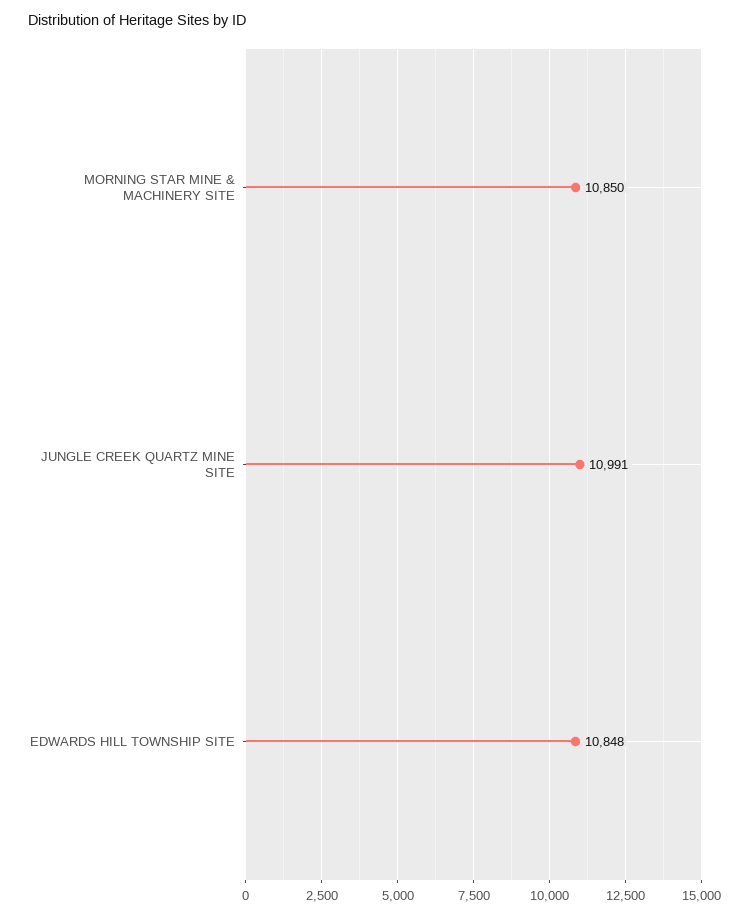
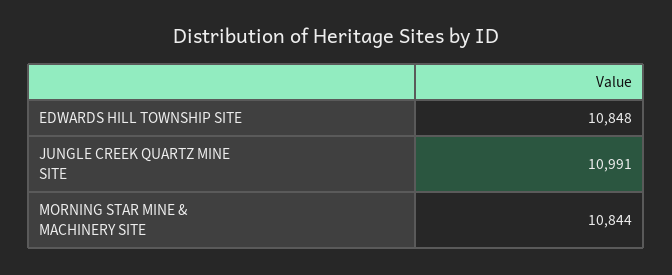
  {
-   "MORNING STAR MINE & MACHINERY SITE": 10850,
+   "MORNING STAR MINE & MACHINERY SITE": 10844,
    "JUNGLE CREEK QUARTZ MINE SITE": 10991,
    "EDWARDS HILL TOWNSHIP SITE": 10848
  }

